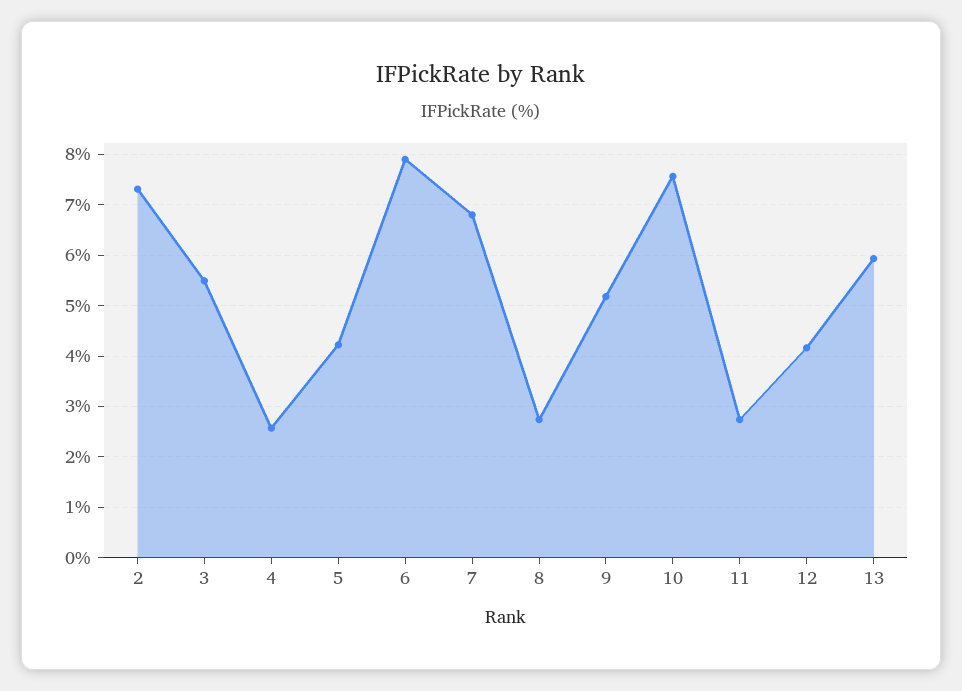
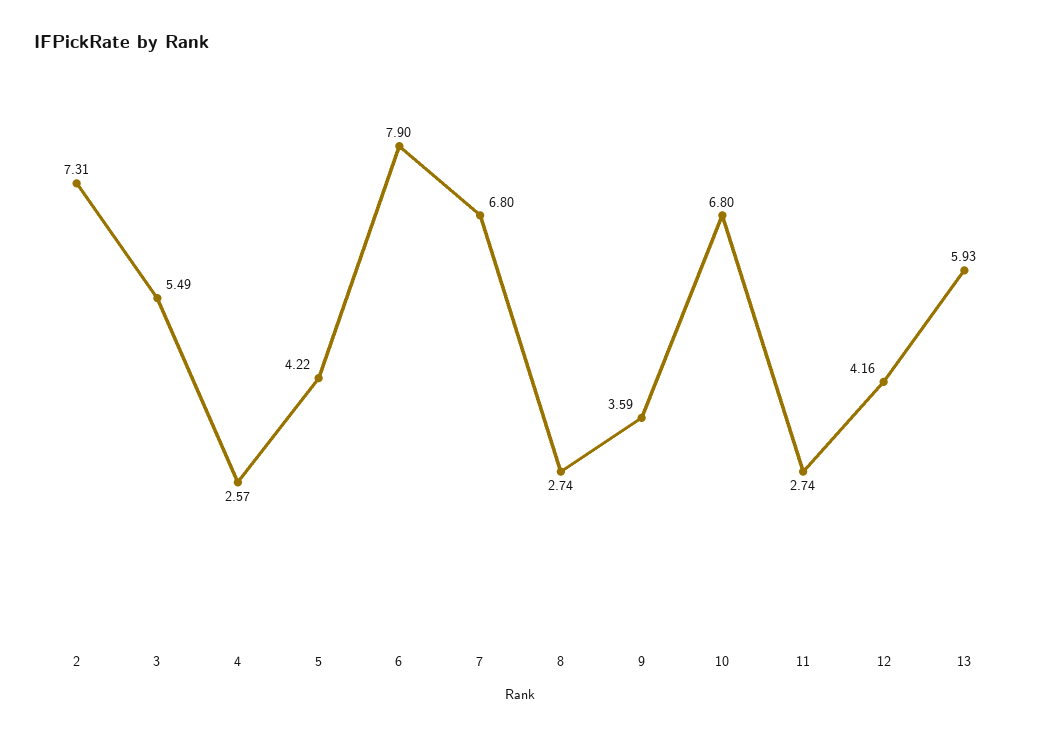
  {
    "2": 7.31,
    "3": 5.49,
    "4": 2.57,
    "5": 4.22,
    "6": 7.9,
    "7": 6.8,
    "8": 2.74,
-   "9": 5.2,
+   "9": 3.59,
-   "10": 7.6,
+   "10": 6.8,
    "11": 2.74,
    "12": 4.16,
    "13": 5.93
  }

